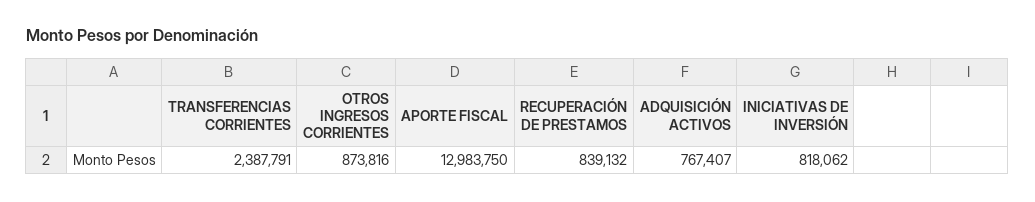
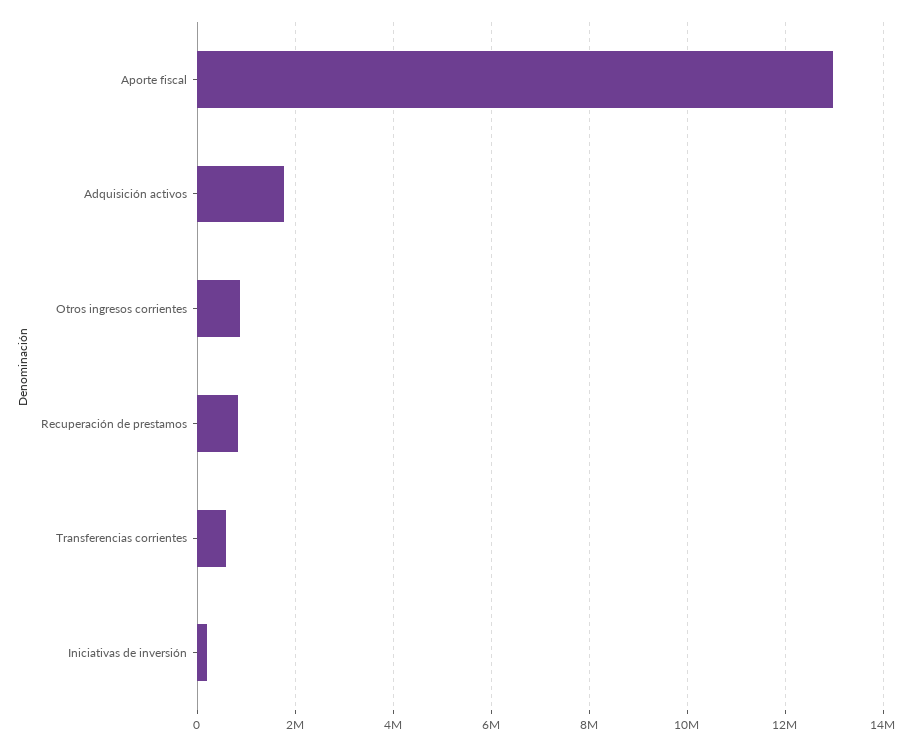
  {
-   "TRANSFERENCIAS CORRIENTES": 2387791,
+   "TRANSFERENCIAS CORRIENTES": 600000,
    "OTROS INGRESOS CORRIENTES": 873816,
    "APORTE FISCAL": 12983750,
    "RECUPERACIÓN DE PRESTAMOS": 839132,
-   "ADQUISICIÓN ACTIVOS": 767407,
+   "ADQUISICIÓN ACTIVOS": 1800000,
-   "INICIATIVAS DE INVERSIÓN": 818062
+   "INICIATIVAS DE INVERSIÓN": 200000
  }

